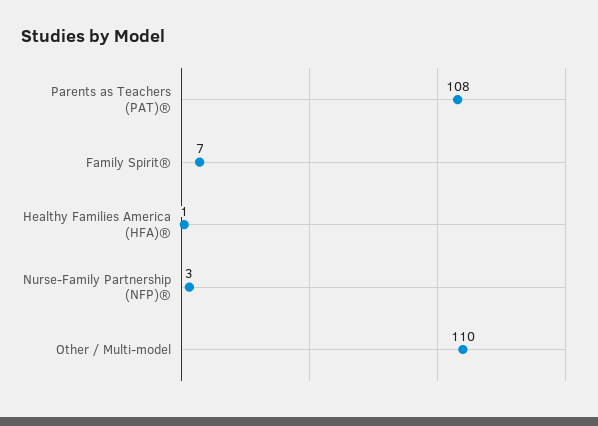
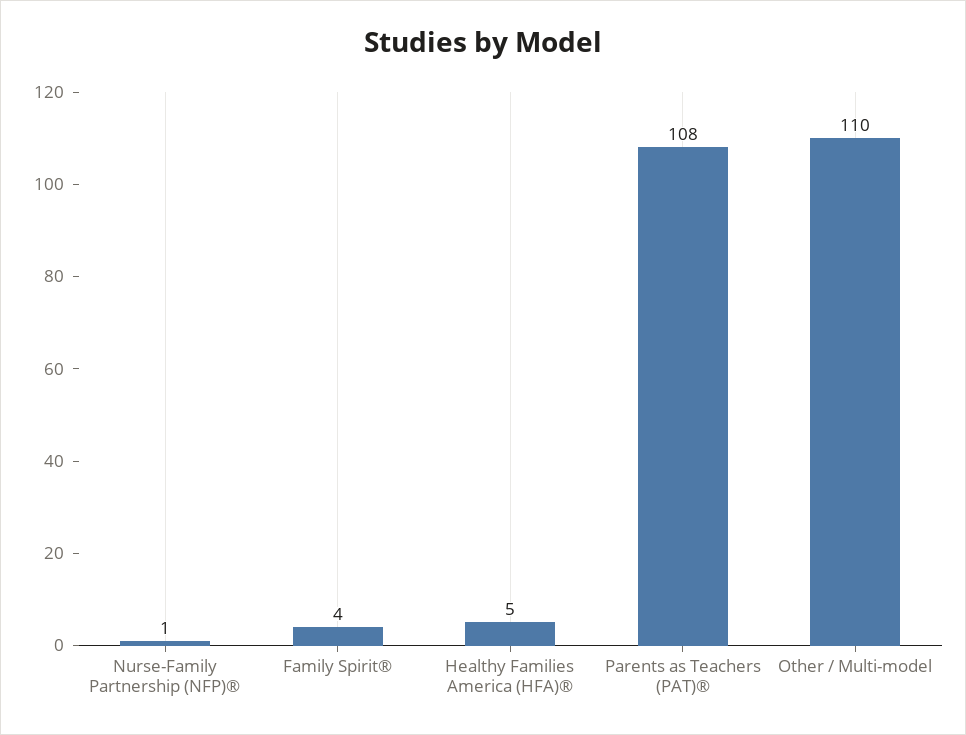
  {
    "Parents as Teachers (PAT)®": 108,
-   "Family Spirit®": 7,
+   "Family Spirit®": 4,
-   "Healthy Families America (HFA)®": 1,
+   "Healthy Families America (HFA)®": 5,
-   "Nurse-Family Partnership (NFP)®": 3,
+   "Nurse-Family Partnership (NFP)®": 1,
    "Other / Multi-model": 110
  }

